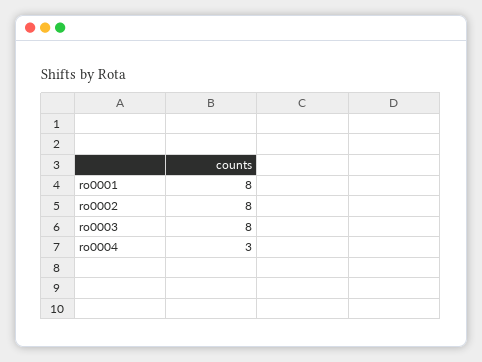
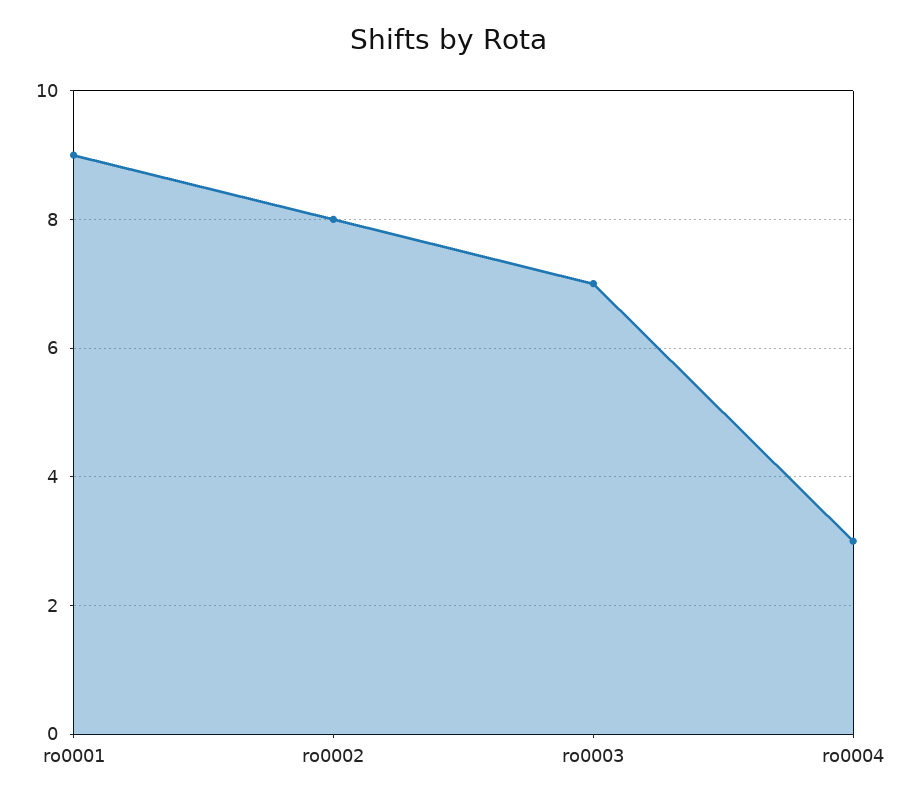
  {
-   "ro0001": 8,
+   "ro0001": 9,
    "ro0002": 8,
-   "ro0003": 8,
+   "ro0003": 7,
    "ro0004": 3
  }

